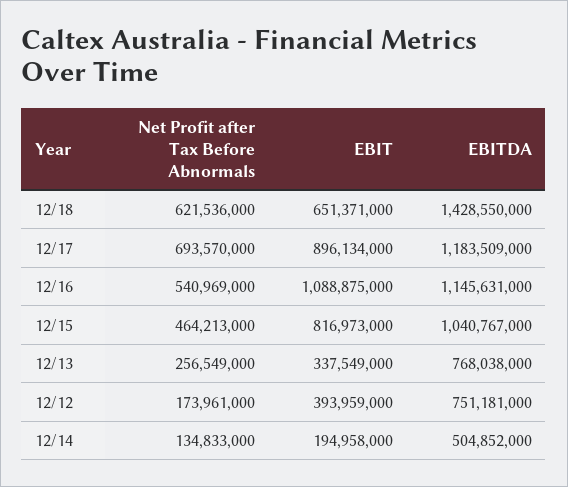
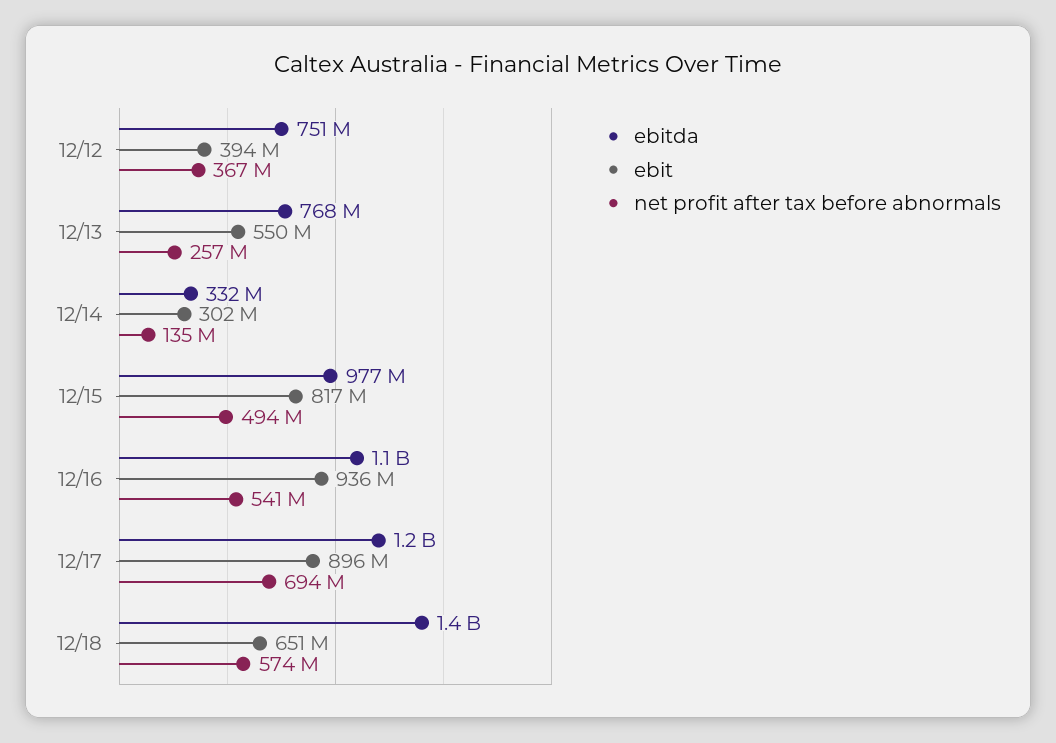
  {
    "Net Profit after Tax Before Abnormals": {
-     "12/18": 621536000,
+     "12/18": 574000000,
      "12/17": 693570000,
      "12/16": 540969000,
-     "12/15": 464213000,
+     "12/15": 494000000,
      "12/13": 256549000,
-     "12/12": 173961000,
+     "12/12": 367000000,
      "12/14": 134833000
    },
    "EBIT": {
      "12/18": 651371000,
      "12/17": 896134000,
-     "12/16": 1088875000,
+     "12/16": 936000000,
      "12/15": 816973000,
-     "12/13": 337549000,
+     "12/13": 550000000,
      "12/12": 393959000,
-     "12/14": 194958000
+     "12/14": 302000000
    },
    "EBITDA": {
      "12/18": 1428550000,
      "12/17": 1183509000,
      "12/16": 1145631000,
-     "12/15": 1040767000,
+     "12/15": 977000000,
      "12/13": 768038000,
      "12/12": 751181000,
-     "12/14": 504852000
+     "12/14": 332000000
    }
  }

